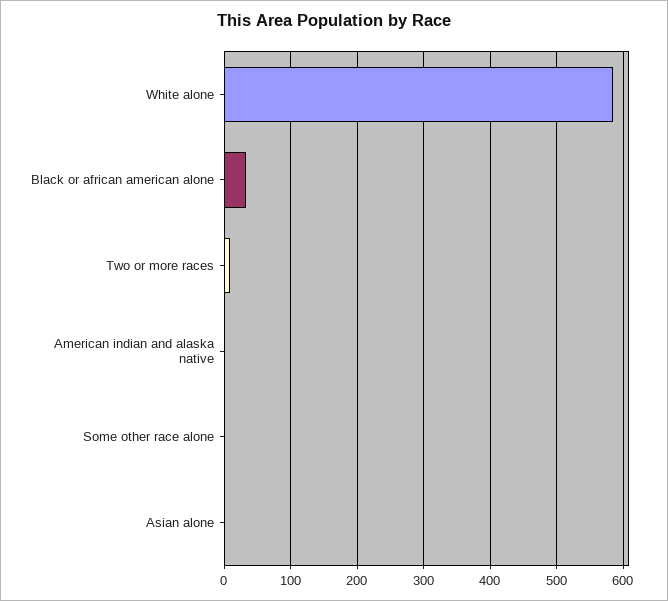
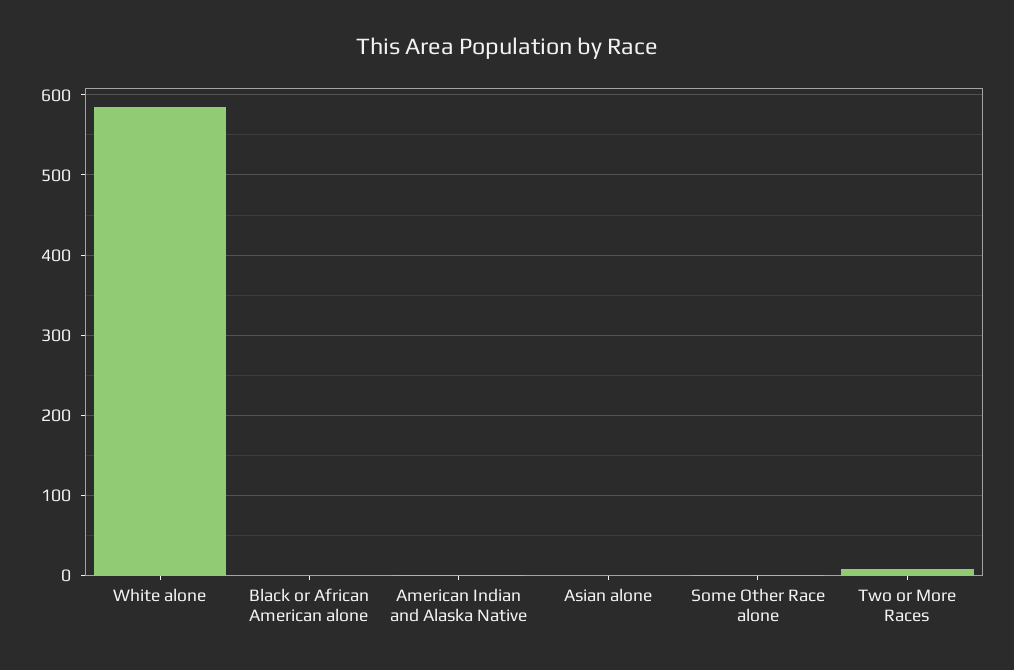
  {
    "White alone": 590,
-   "Black or african american alone": 30,
+   "Black or african american alone": 0,
    "Two or more races": 10,
    "American indian and alaska native": 0,
    "Some other race alone": 0,
    "Asian alone": 0
  }

